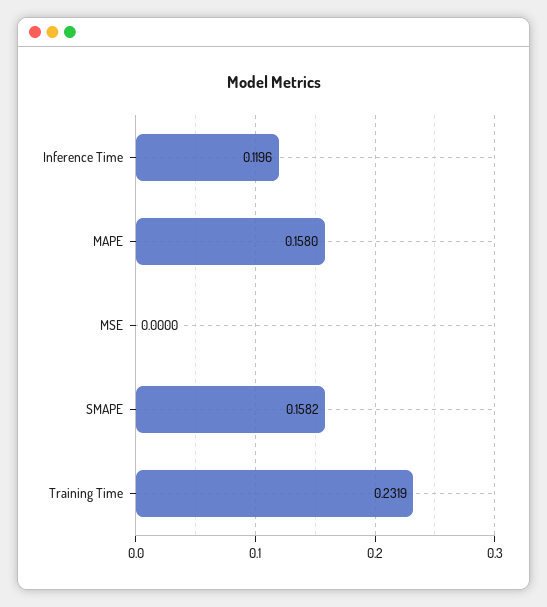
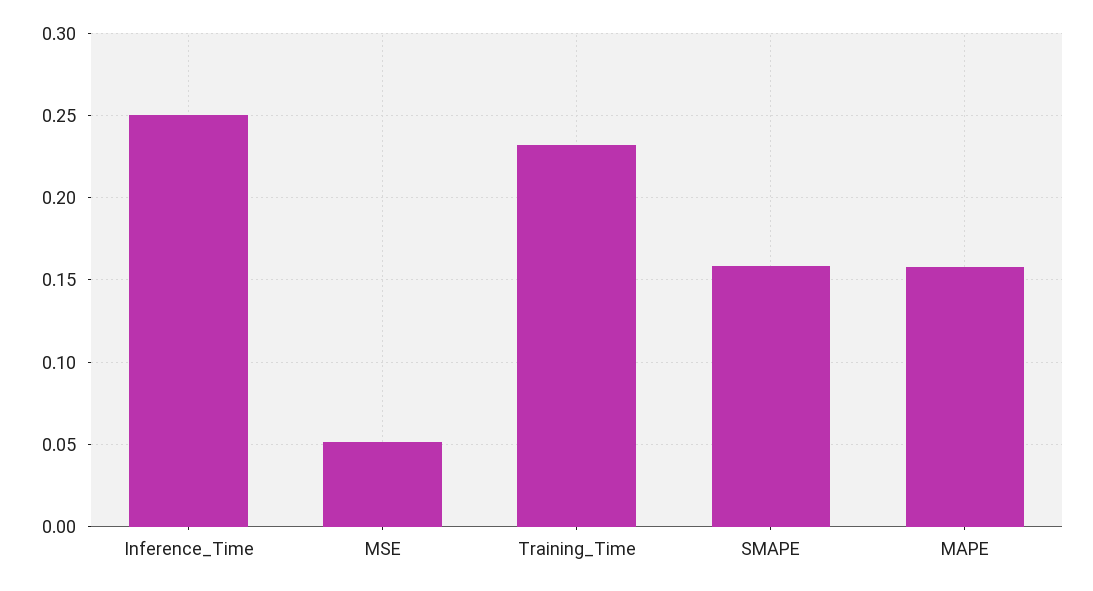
  {
-   "Inference Time": 0.1196,
+   "Inference Time": 0.25,
    "MAPE": 0.158,
-   "MSE": 0,
+   "MSE": 0.05,
    "SMAPE": 0.1582,
    "Training Time": 0.2319
  }

